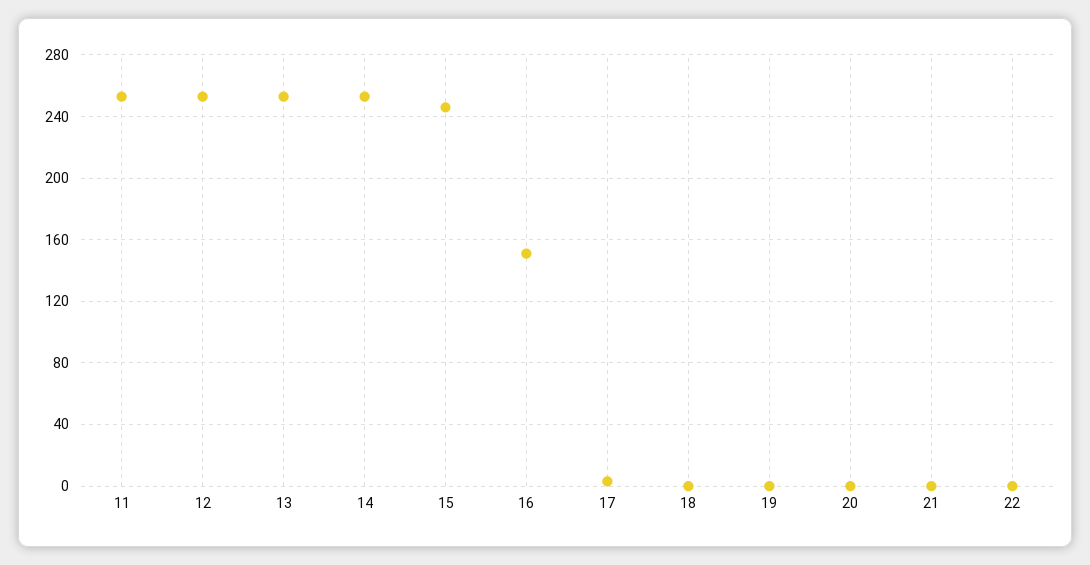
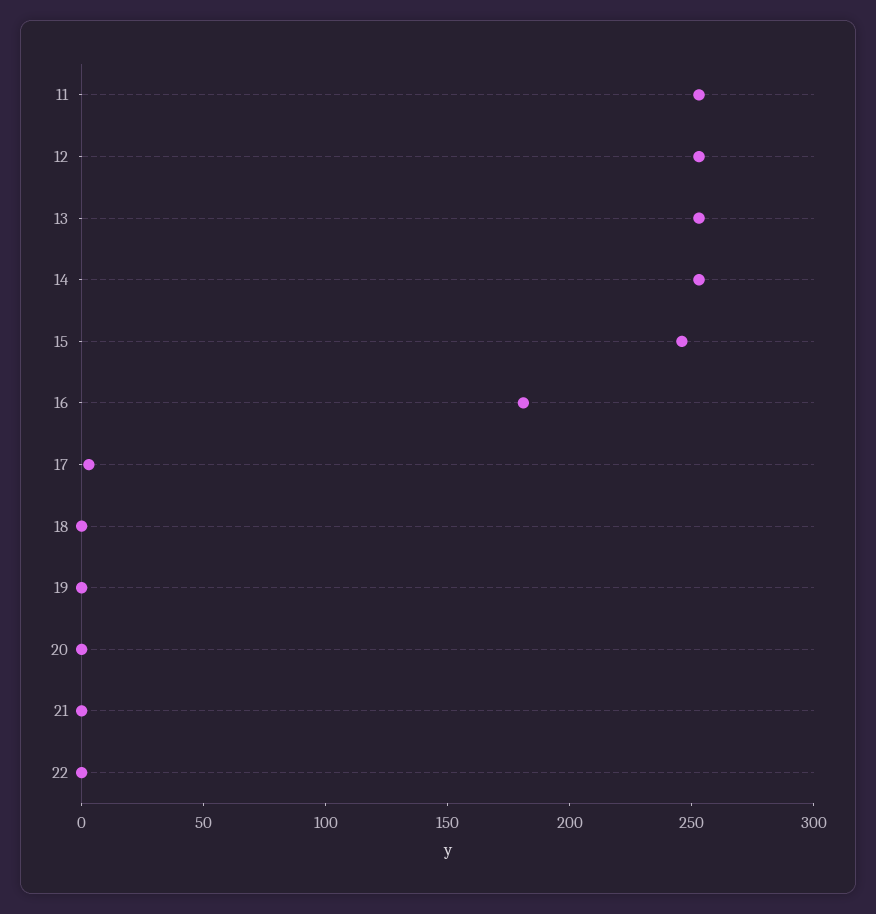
  {
    "11": 255,
    "12": 255,
    "13": 255,
    "14": 255,
    "15": 245,
-   "16": 150,
+   "16": 180,
    "17": 5,
    "18": 0,
    "19": 0,
    "20": 0,
    "21": 0,
    "22": 0
  }

